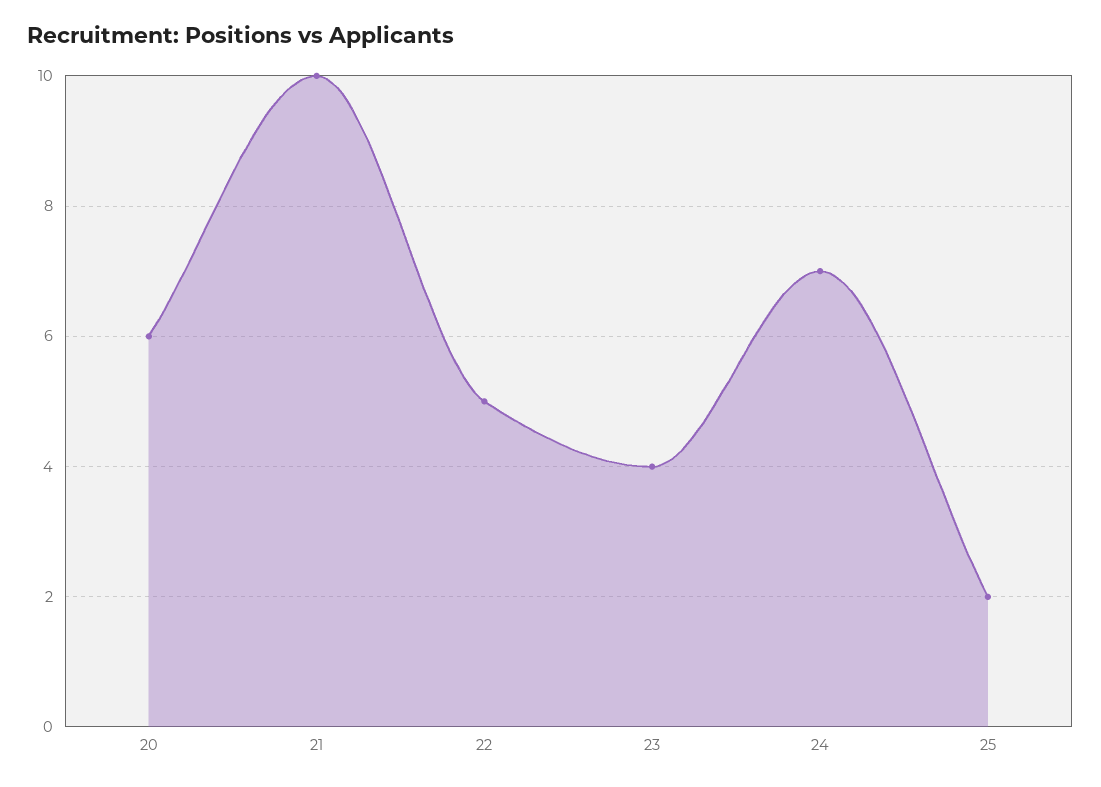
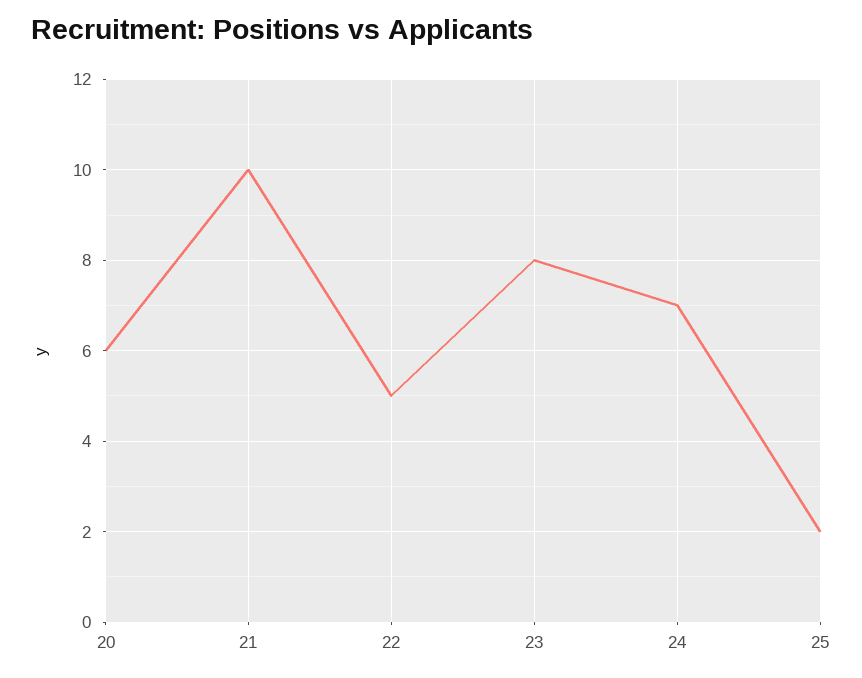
  {
    "20": 6,
    "21": 10,
    "22": 5,
-   "23": 4,
+   "23": 8,
    "24": 7,
    "25": 2
  }

